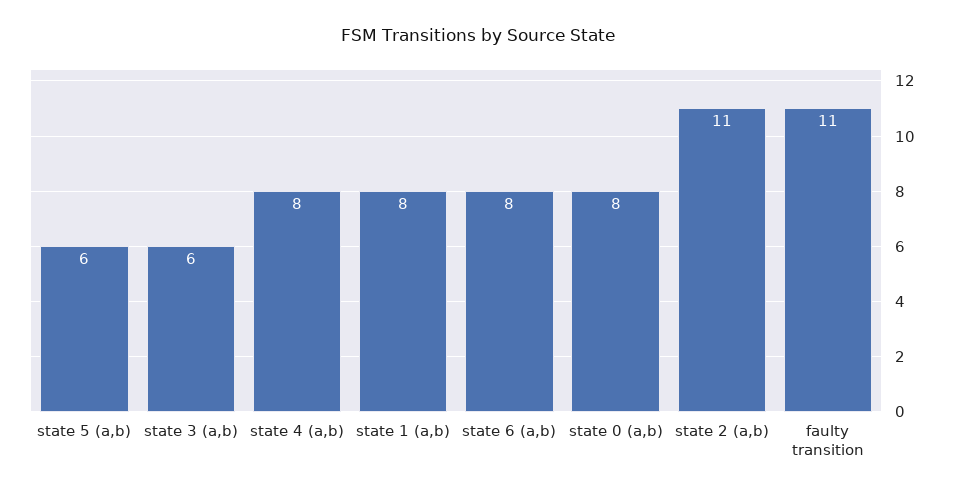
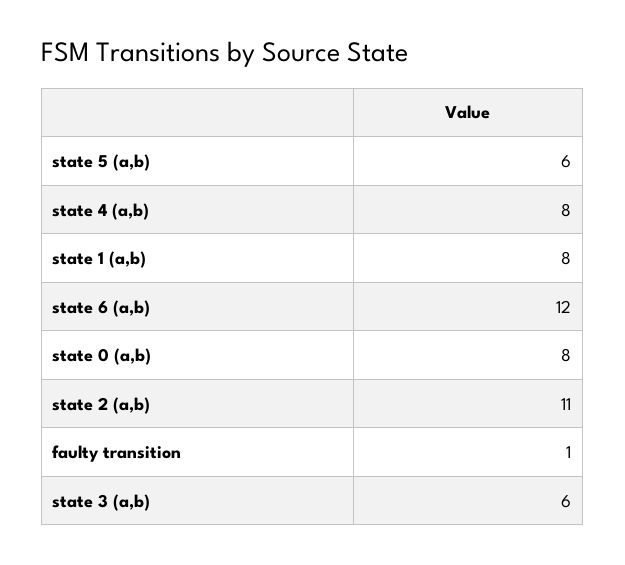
  {
    "state 5 (a,b)": 6,
    "state 3 (a,b)": 6,
    "state 4 (a,b)": 8,
    "state 1 (a,b)": 8,
-   "state 6 (a,b)": 8,
+   "state 6 (a,b)": 12,
    "state 0 (a,b)": 8,
    "state 2 (a,b)": 11,
-   "faulty transition": 11
+   "faulty transition": 1
  }

